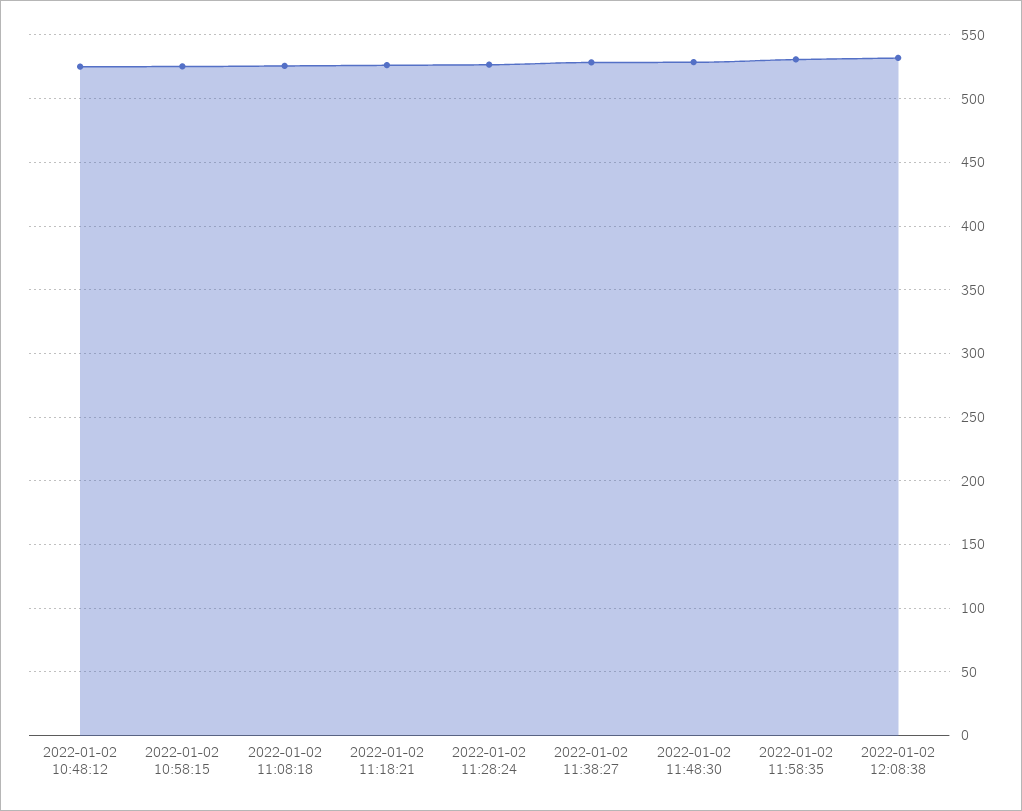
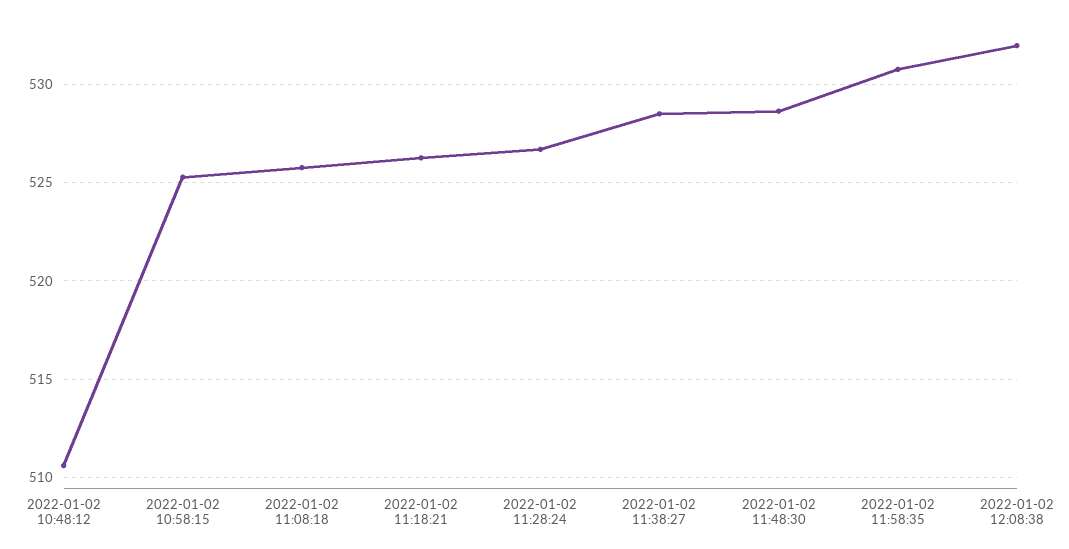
  {
-   "2022-01-02 10:48:12": 525,
+   "2022-01-02 10:48:12": 510.5,
    "2022-01-02 10:58:15": 525.5,
    "2022-01-02 11:08:18": 526,
    "2022-01-02 11:18:21": 526.5,
    "2022-01-02 11:28:24": 526.5,
    "2022-01-02 11:38:27": 528.5,
    "2022-01-02 11:48:30": 528.5,
    "2022-01-02 11:58:35": 531,
    "2022-01-02 12:08:38": 532
  }

